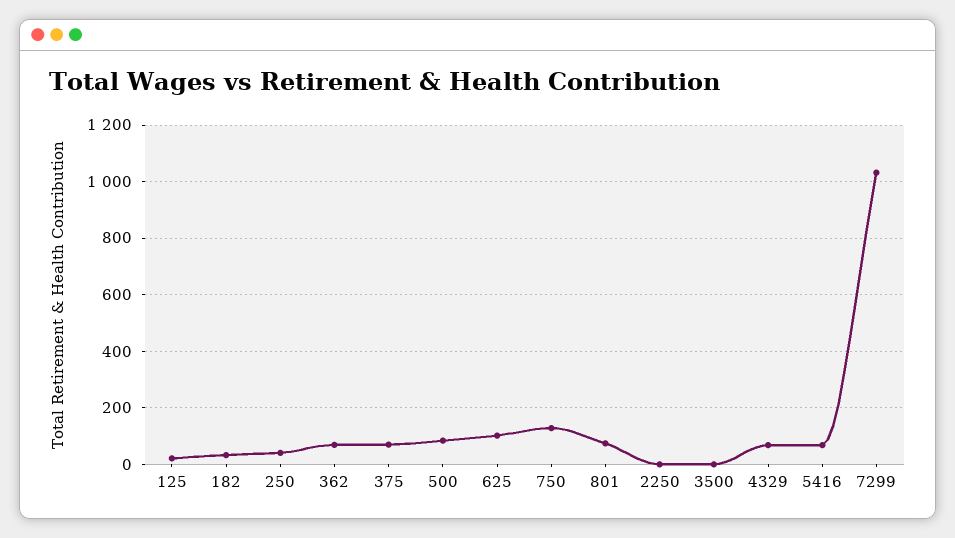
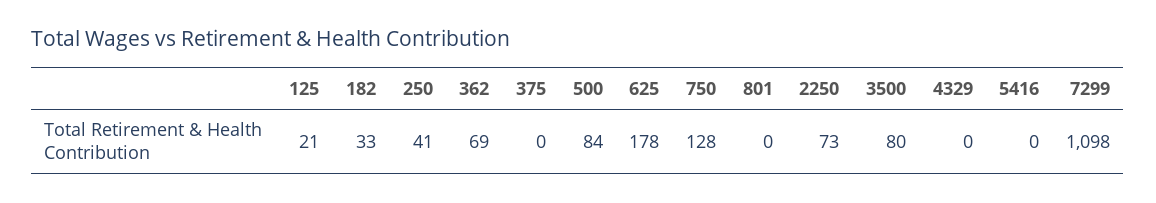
  {
    "125": 21,
    "182": 33,
    "250": 41,
    "362": 69,
-   "375": 75,
+   "375": 0,
    "500": 84,
-   "625": 100,
+   "625": 178,
    "750": 128,
-   "801": 75,
+   "801": 0,
-   "2250": 0,
+   "2250": 73,
-   "3500": 0,
+   "3500": 80,
-   "4329": 75,
+   "4329": 0,
-   "5416": 75,
+   "5416": 0,
-   "7299": 1025
+   "7299": 1098
  }

